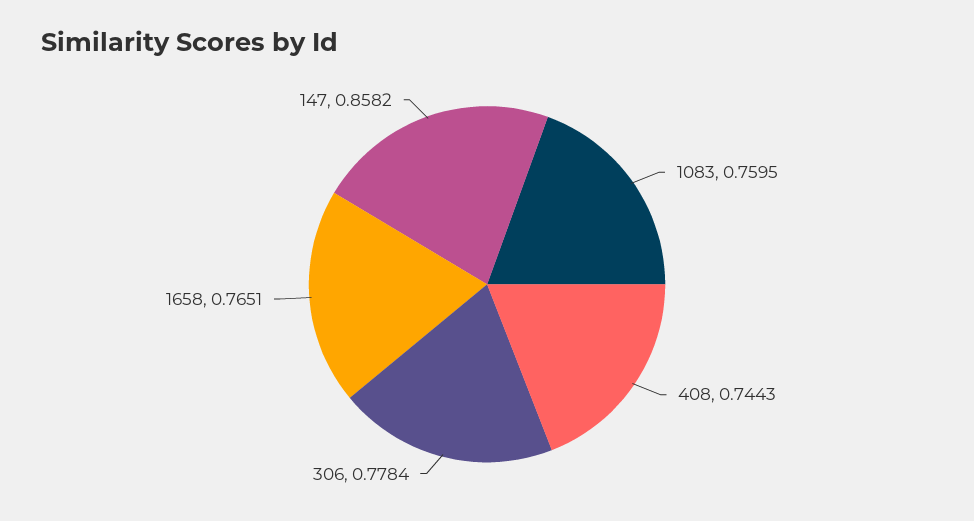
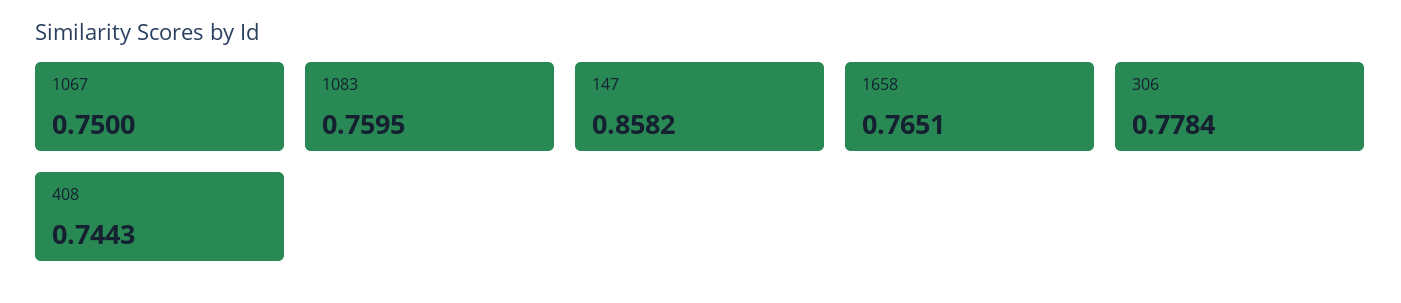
  {
    "1083": 0.7595,
    "408": 0.7443,
    "306": 0.7784,
    "1658": 0.7651,
-   "147": 0.8582
+   "147": 0.8582,
+   "1067": 0.75
  }

